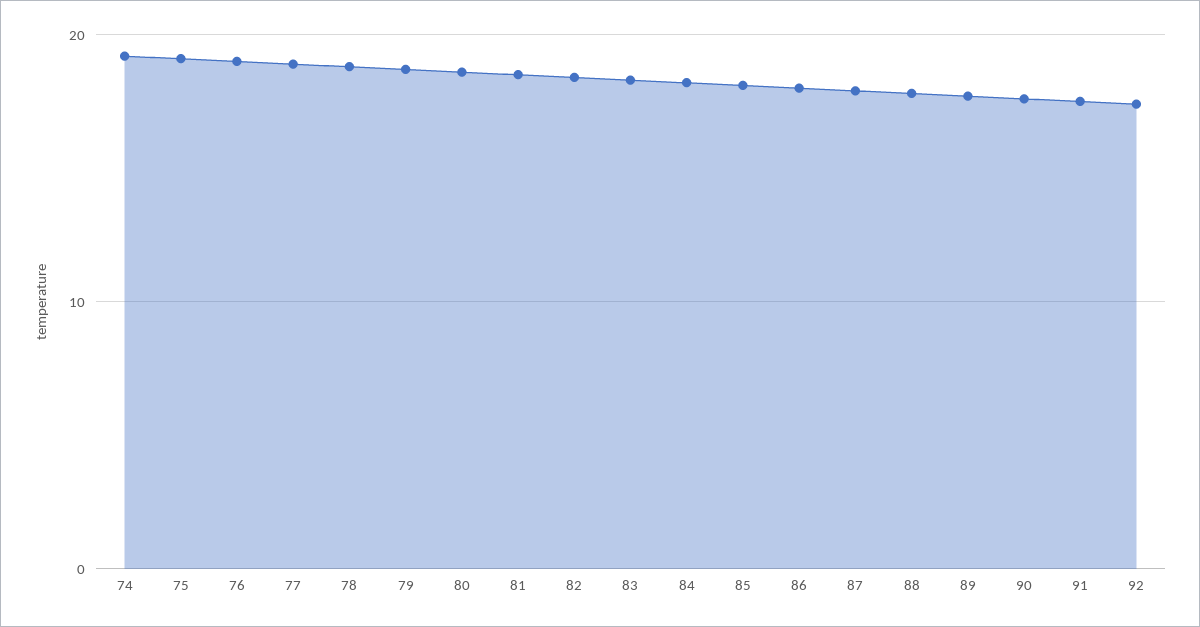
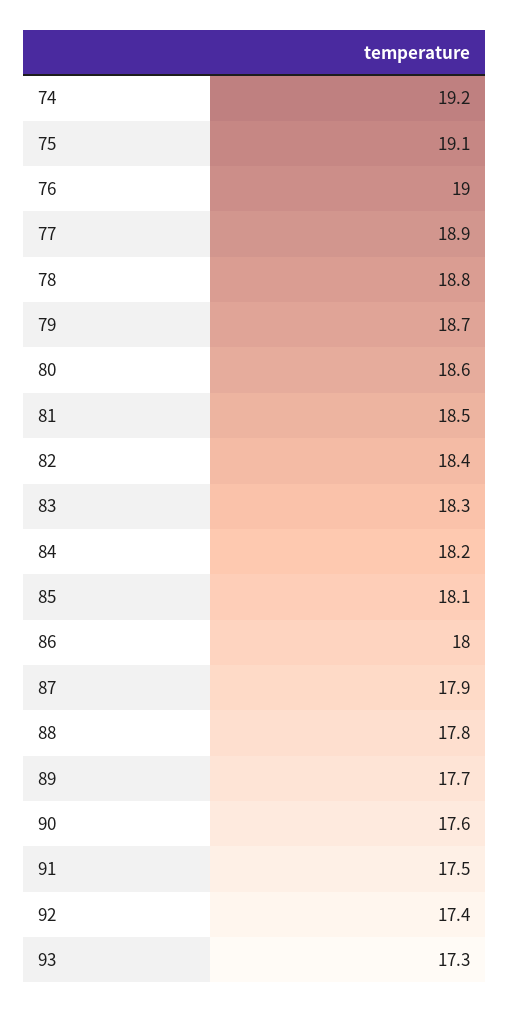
  {
    "74": 19.2,
    "75": 19.1,
    "76": 19,
    "77": 18.9,
    "78": 18.8,
    "79": 18.7,
    "80": 18.6,
    "81": 18.5,
    "82": 18.4,
    "83": 18.3,
    "84": 18.2,
    "85": 18.1,
    "86": 18,
    "87": 17.9,
    "88": 17.8,
    "89": 17.7,
    "90": 17.6,
    "91": 17.5,
-   "92": 17.4
+   "92": 17.4,
+   "93": 17.3
  }

